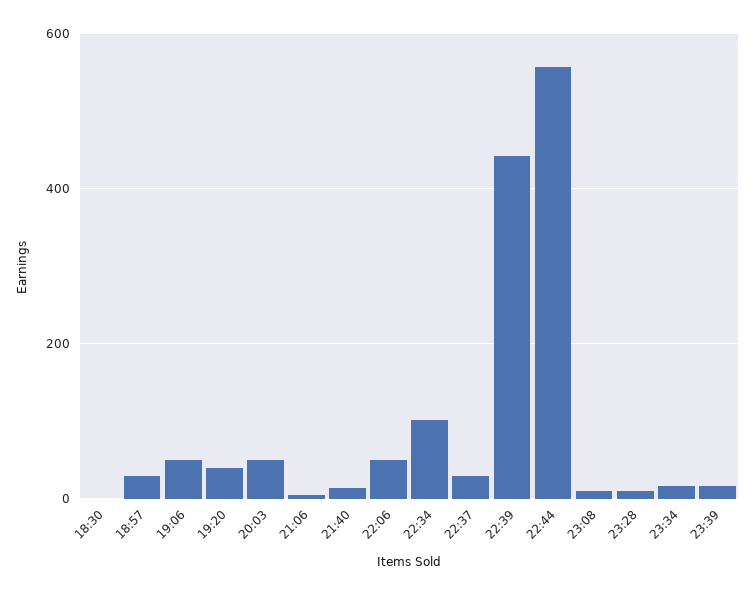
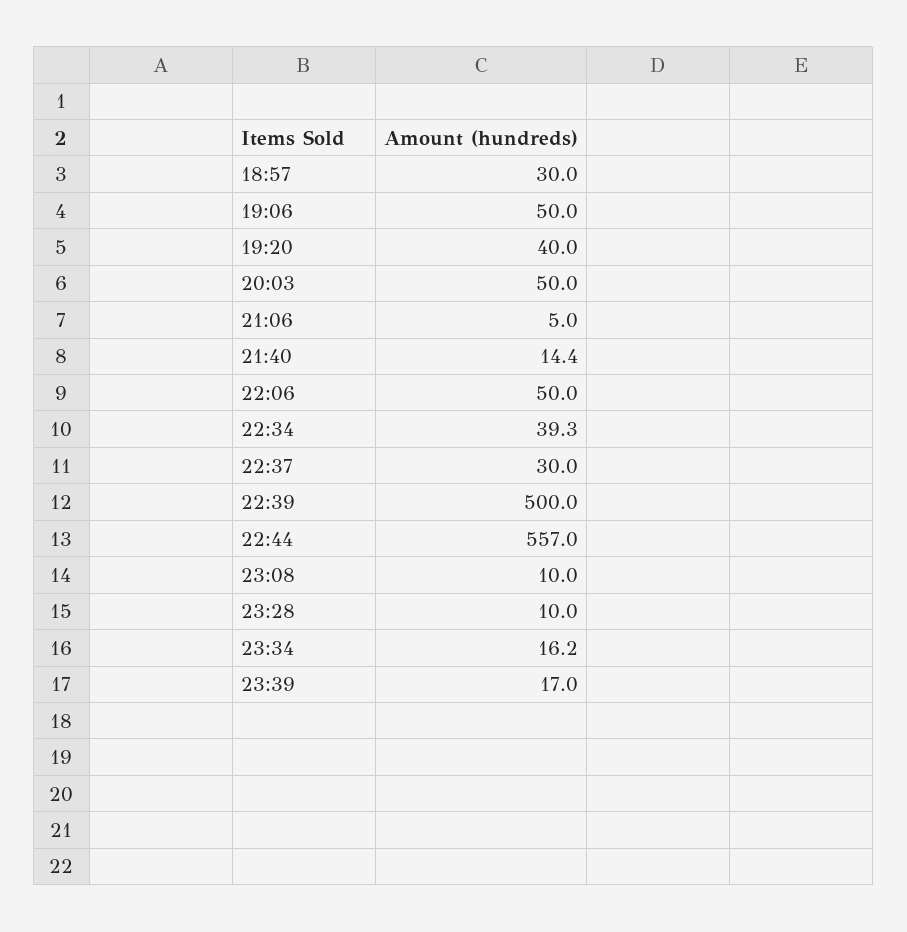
  {
-   "18:30": 0,
    "18:57": 30,
    "19:06": 50,
    "19:20": 40,
    "20:03": 50,
    "21:06": 5,
    "21:40": 14.4,
    "22:06": 50,
-   "22:34": 100,
+   "22:34": 39.3,
    "22:37": 30,
-   "22:39": 440,
+   "22:39": 500,
    "22:44": 557,
    "23:08": 10,
    "23:28": 10,
    "23:34": 16.2,
    "23:39": 17
  }

